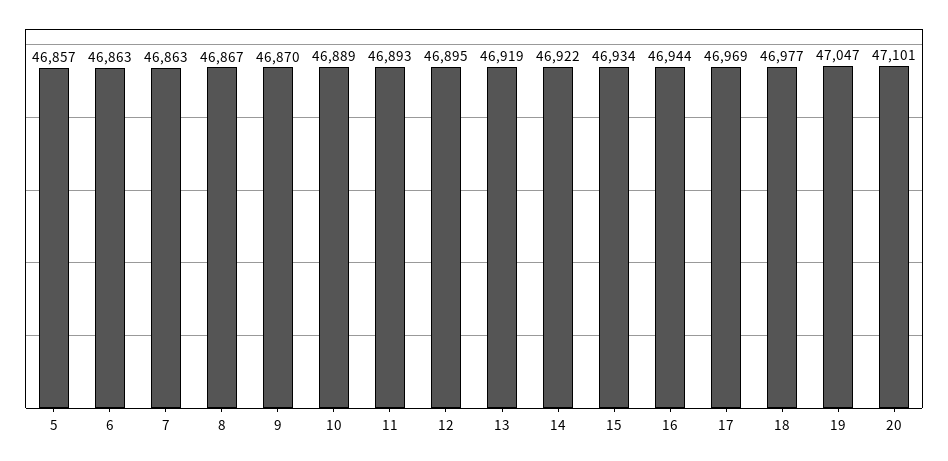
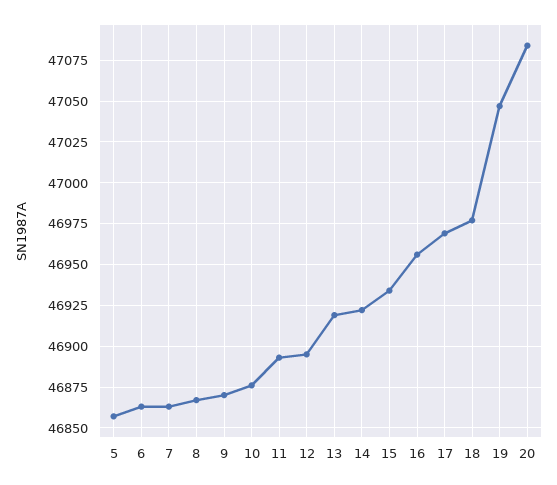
  {
    "5": 46857,
    "6": 46863,
    "7": 46863,
    "8": 46867,
    "9": 46870,
-   "10": 46889,
+   "10": 46875,
    "11": 46893,
    "12": 46895,
    "13": 46919,
    "14": 46922,
    "15": 46934,
-   "16": 46944,
+   "16": 46955,
    "17": 46969,
    "18": 46977,
    "19": 47047,
-   "20": 47101
+   "20": 47085
  }

